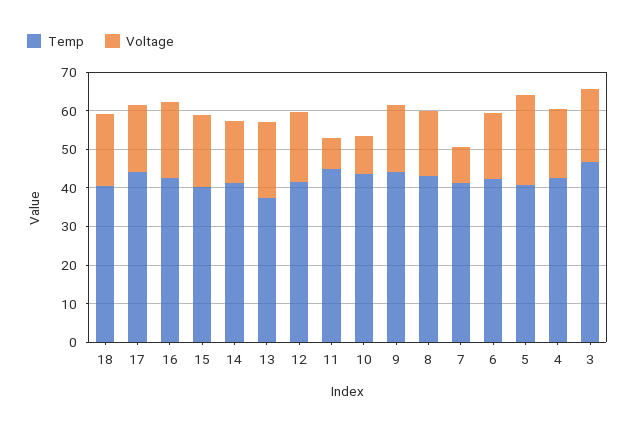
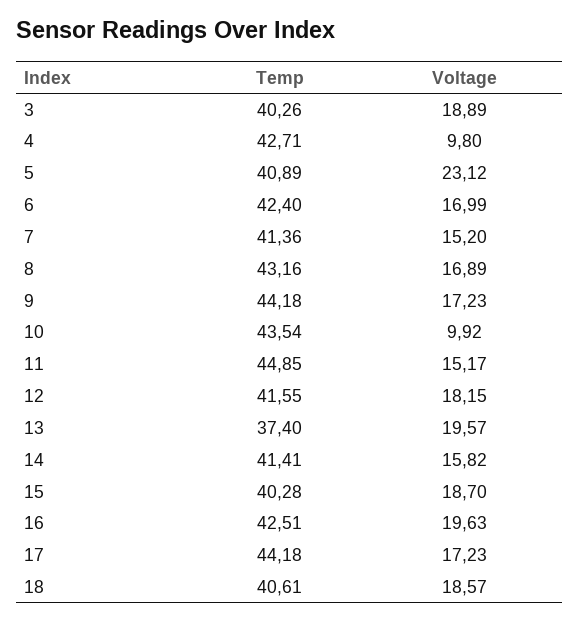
  {
    "Temp": {
      "18": 40.61,
      "17": 44.18,
      "16": 42.51,
      "15": 40.28,
      "14": 41.41,
      "13": 37.4,
      "12": 41.55,
      "11": 44.85,
      "10": 43.54,
      "9": 44.18,
      "8": 43.16,
      "7": 41.36,
      "6": 42.4,
      "5": 40.89,
      "4": 42.71,
-     "3": 47.5
+     "3": 40.26
    },
    "Voltage": {
      "18": 18.57,
      "17": 17.23,
      "16": 19.63,
      "15": 18.7,
      "14": 15.82,
      "13": 19.57,
      "12": 18.15,
-     "11": 7.5,
+     "11": 15.17,
      "10": 9.92,
      "9": 17.23,
      "8": 16.89,
-     "7": 10,
+     "7": 15.2,
      "6": 16.99,
      "5": 23.12,
-     "4": 17.5,
+     "4": 9.8,
      "3": 18.89
    }
  }

